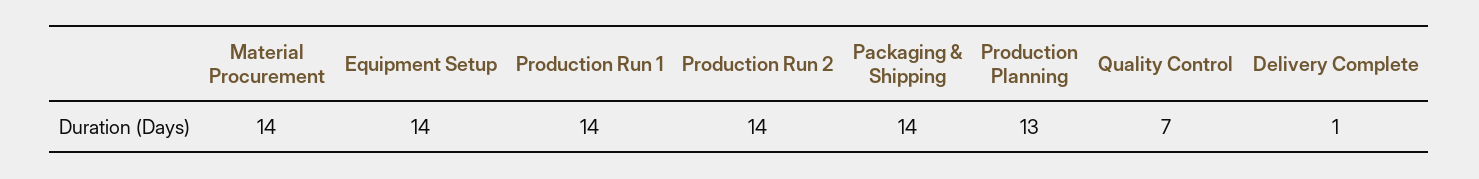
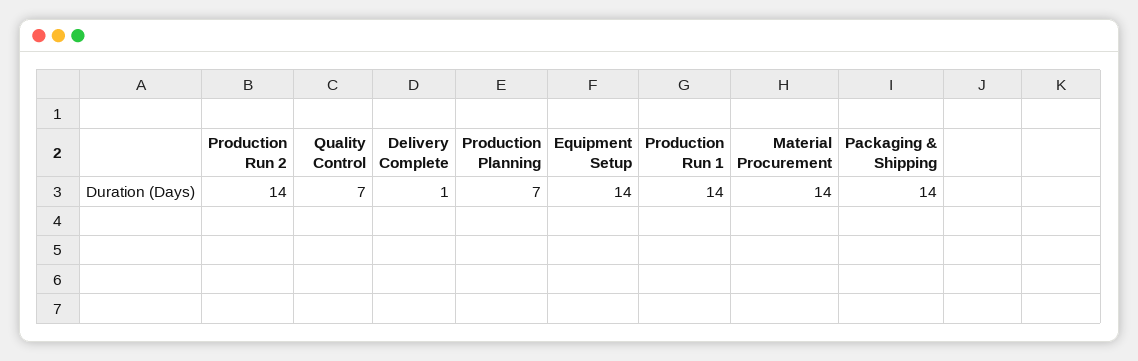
  {
    "Material Procurement": 14,
    "Equipment Setup": 14,
    "Production Run 1": 14,
    "Production Run 2": 14,
    "Packaging & Shipping": 14,
-   "Production Planning": 13,
+   "Production Planning": 7,
    "Quality Control": 7,
    "Delivery Complete": 1
  }

